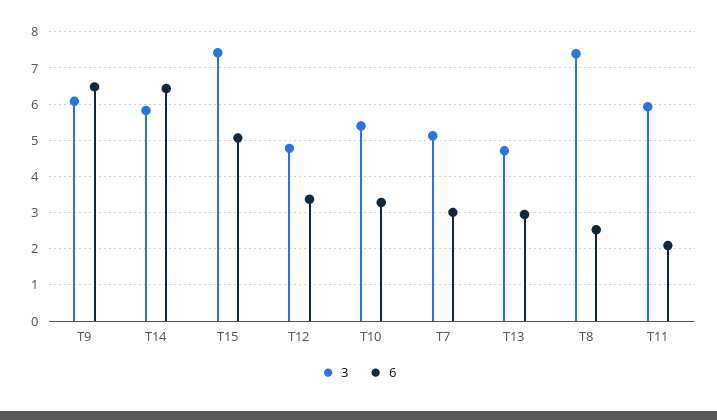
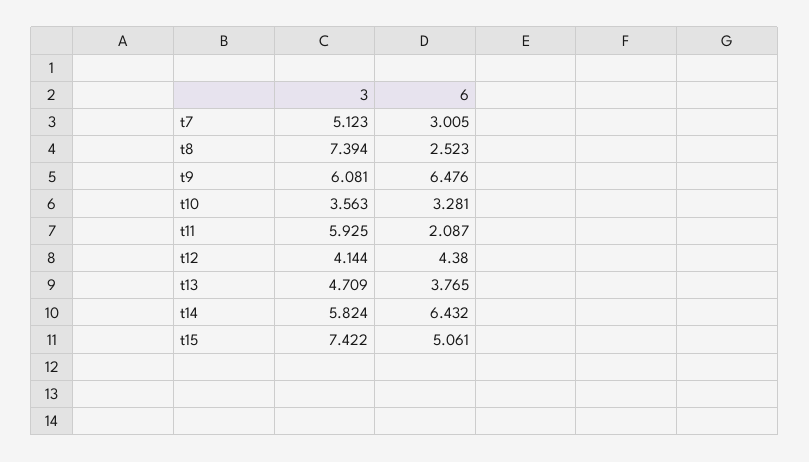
  {
    "3": {
      "T9": 6.081,
      "T14": 5.824,
      "T15": 7.422,
-     "T12": 4.8,
+     "T12": 4.144,
-     "T10": 5.4,
+     "T10": 3.563,
      "T7": 5.123,
      "T13": 4.709,
      "T8": 7.394,
      "T11": 5.925
    },
    "6": {
      "T9": 6.476,
      "T14": 6.432,
      "T15": 5.061,
-     "T12": 3.4,
+     "T12": 4.38,
      "T10": 3.281,
      "T7": 3.005,
-     "T13": 3,
+     "T13": 3.765,
      "T8": 2.523,
      "T11": 2.087
    }
  }

